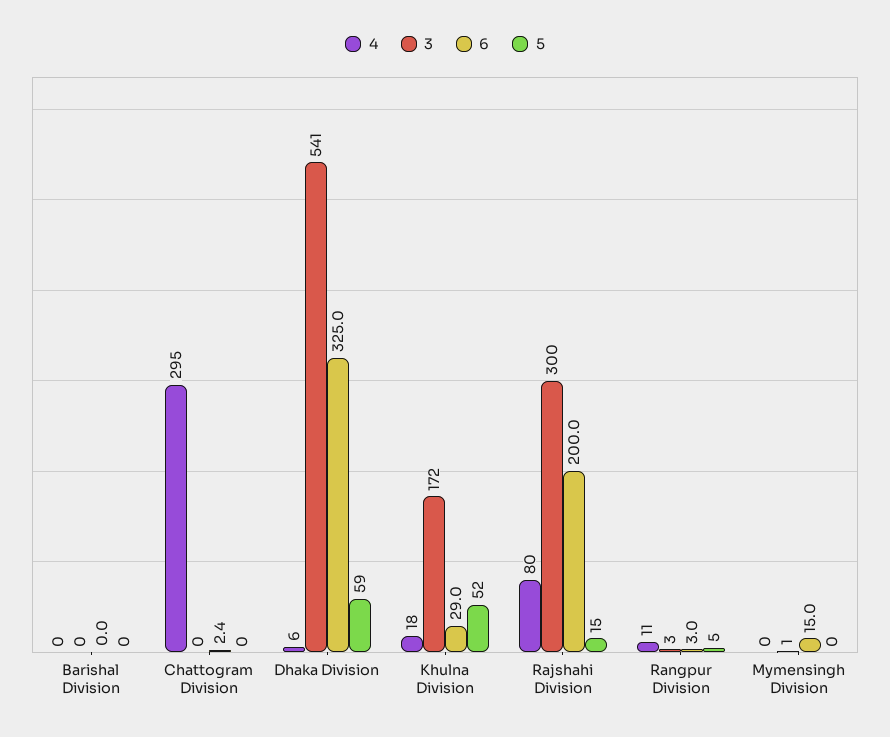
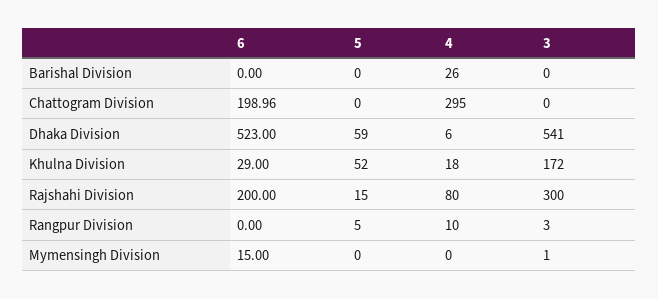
  {
    "4": {
-     "Barishal Division": 0,
+     "Barishal Division": 26,
      "Chattogram Division": 295,
      "Dhaka Division": 6,
      "Khulna Division": 18,
      "Rajshahi Division": 80,
-     "Rangpur Division": 11,
+     "Rangpur Division": 10,
      "Mymensingh Division": 0
    },
    "3": {
      "Barishal Division": 0,
      "Chattogram Division": 0,
      "Dhaka Division": 541,
      "Khulna Division": 172,
      "Rajshahi Division": 300,
      "Rangpur Division": 3,
      "Mymensingh Division": 1
    },
    "6": {
      "Barishal Division": 0,
-     "Chattogram Division": 2.4,
+     "Chattogram Division": 198.96,
-     "Dhaka Division": 325,
+     "Dhaka Division": 523,
      "Khulna Division": 29,
      "Rajshahi Division": 200,
-     "Rangpur Division": 3,
+     "Rangpur Division": 0,
      "Mymensingh Division": 15
    },
    "5": {
      "Barishal Division": 0,
      "Chattogram Division": 0,
      "Dhaka Division": 59,
      "Khulna Division": 52,
      "Rajshahi Division": 15,
      "Rangpur Division": 5,
      "Mymensingh Division": 0
    }
  }

